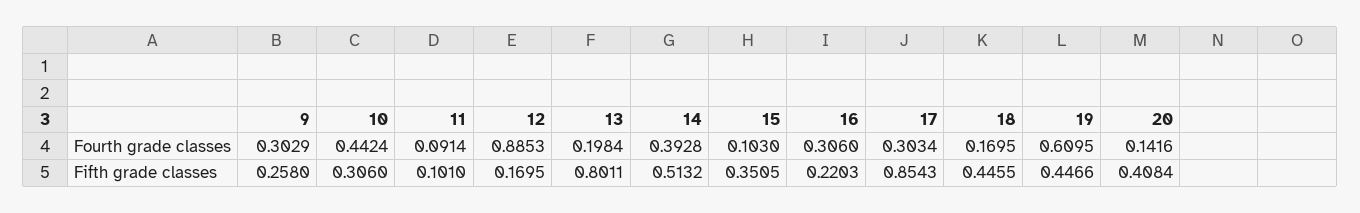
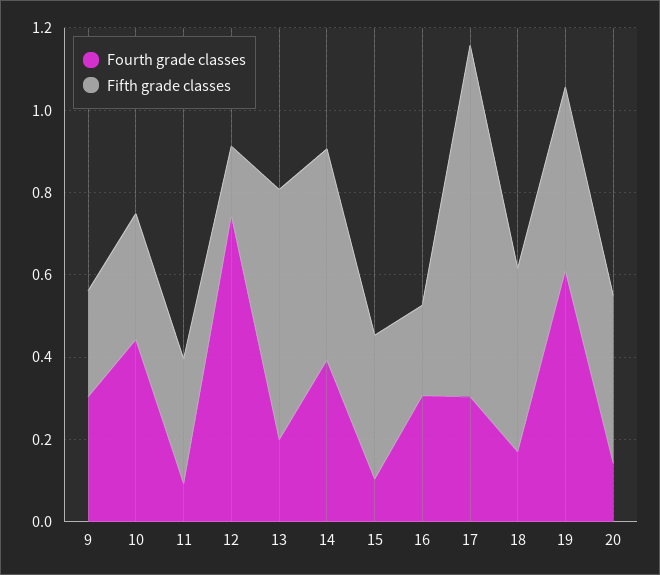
  {
    "Fourth grade classes": {
      "9": 0.3029,
      "10": 0.4424,
      "11": 0.0914,
-     "12": 0.8853,
+     "12": 0.75,
      "13": 0.1984,
      "14": 0.3928,
      "15": 0.103,
      "16": 0.306,
      "17": 0.3034,
      "18": 0.1695,
      "19": 0.6095,
      "20": 0.1416
    },
    "Fifth grade classes": {
      "9": 0.258,
      "10": 0.306,
-     "11": 0.101,
+     "11": 0.3,
      "12": 0.1695,
-     "13": 0.8011,
+     "13": 0.6,
      "14": 0.5132,
      "15": 0.3505,
      "16": 0.2203,
      "17": 0.8543,
      "18": 0.4455,
      "19": 0.4466,
      "20": 0.4084
    }
  }

